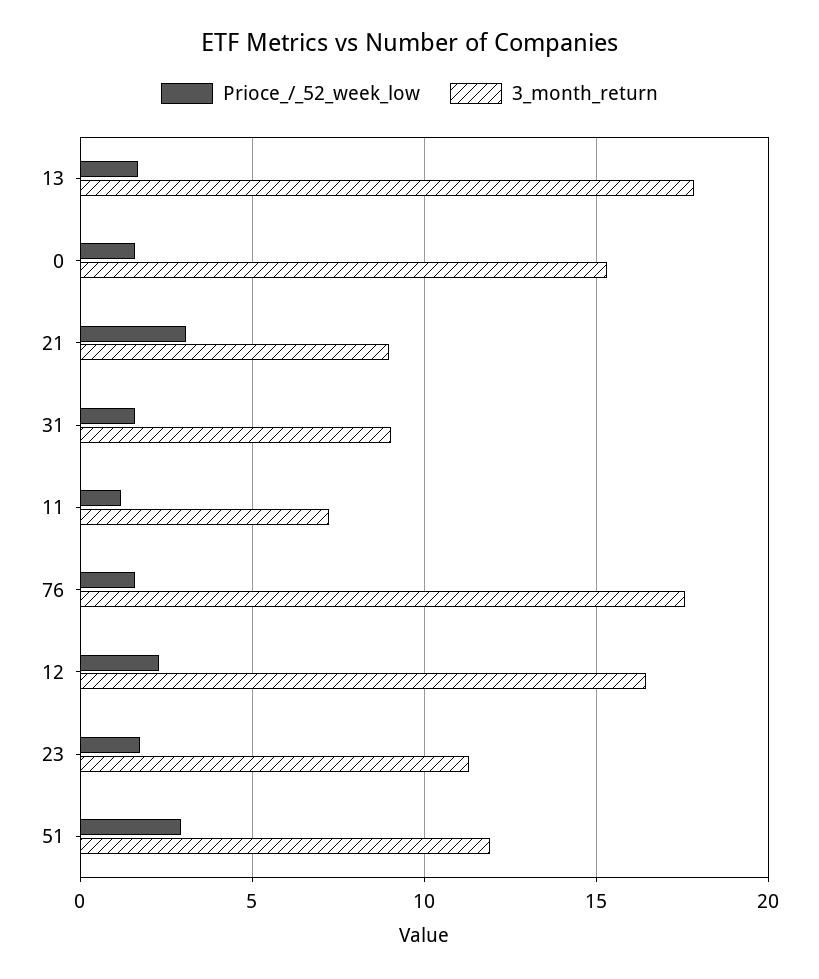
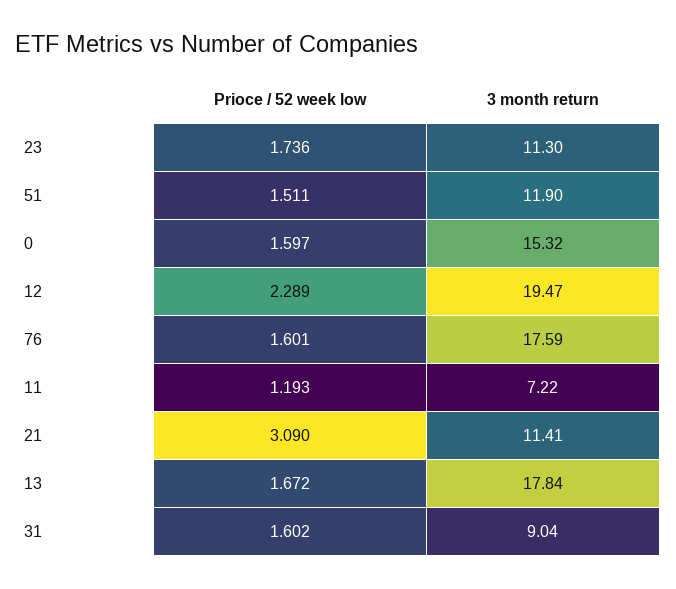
  {
    "Prioce_/_52_week_low": {
      "13": 1.672,
      "0": 1.597,
      "21": 3.09,
      "31": 1.602,
      "11": 1.193,
      "76": 1.601,
      "12": 2.289,
      "23": 1.736,
-     "51": 3
+     "51": 1.511
    },
    "3_month_return": {
      "13": 17.84,
      "0": 15.32,
-     "21": 9,
+     "21": 11.41,
      "31": 9.04,
      "11": 7.22,
      "76": 17.59,
-     "12": 16.5,
+     "12": 19.47,
      "23": 11.3,
      "51": 11.9
    }
  }

